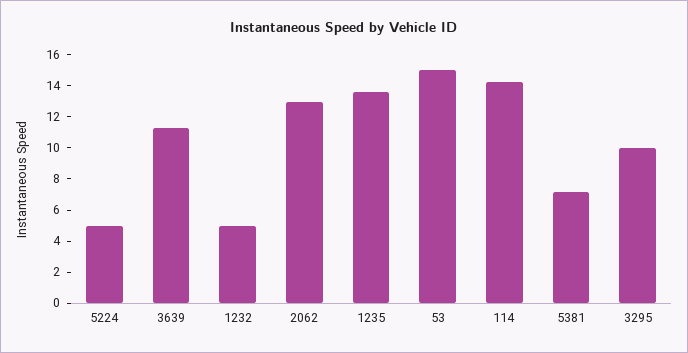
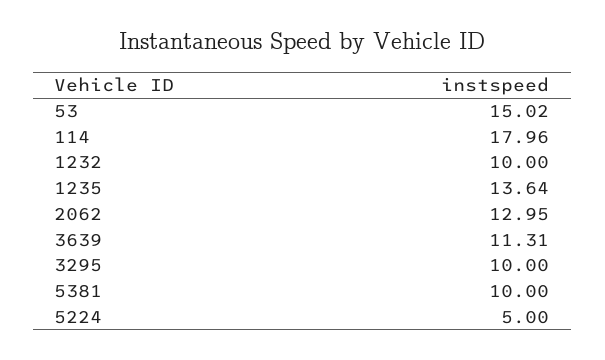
  {
    "5224": 5,
    "3639": 11.31,
-   "1232": 5,
+   "1232": 10,
    "2062": 12.95,
    "1235": 13.64,
    "53": 15.02,
-   "114": 14,
+   "114": 17.96,
-   "5381": 7,
+   "5381": 10,
    "3295": 10
  }

